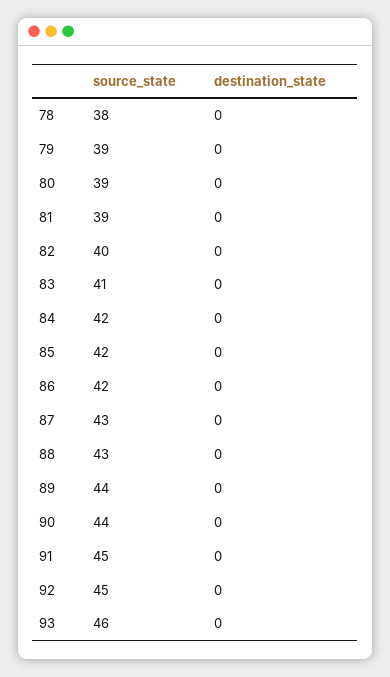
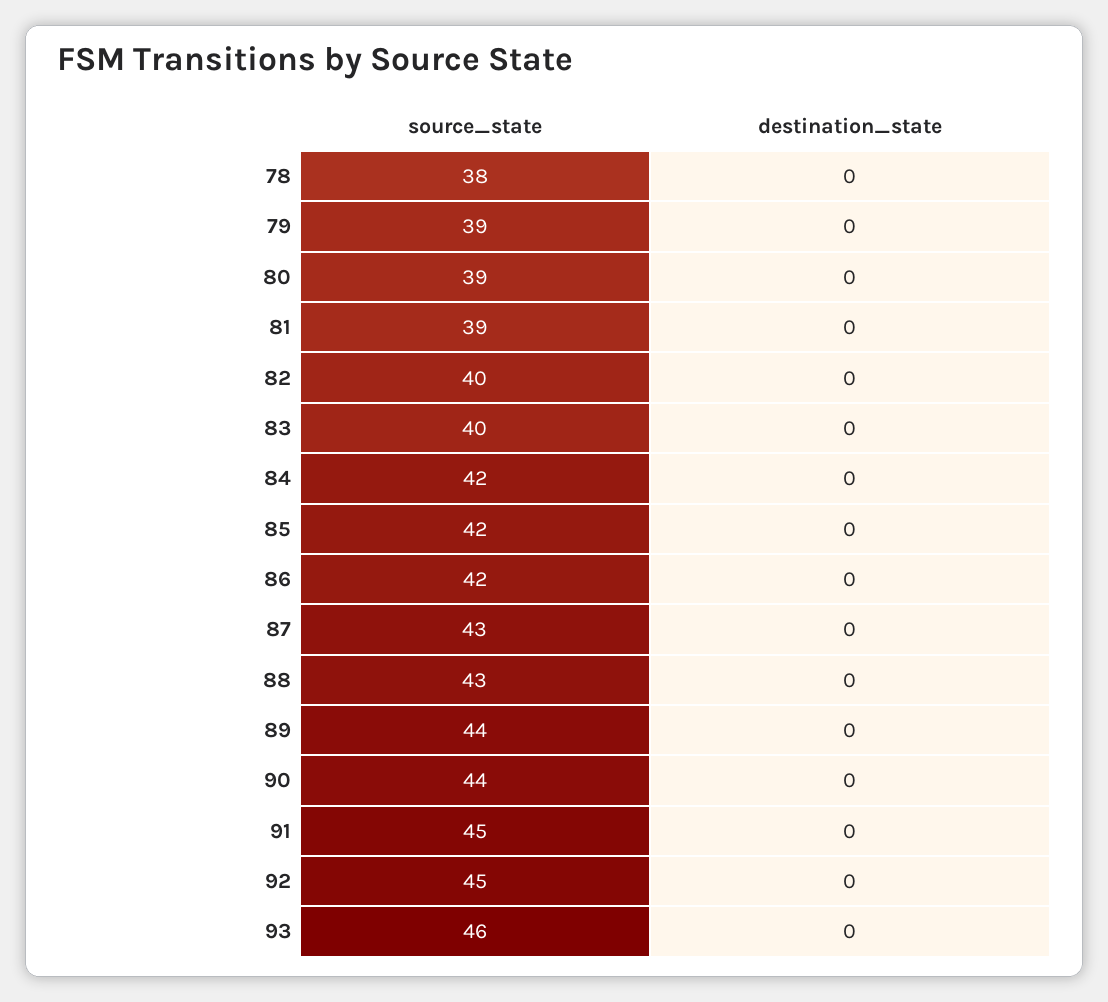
  {
    "source_state": {
      "78": 38,
      "79": 39,
      "80": 39,
      "81": 39,
      "82": 40,
-     "83": 41,
+     "83": 40,
      "84": 42,
      "85": 42,
      "86": 42,
      "87": 43,
      "88": 43,
      "89": 44,
      "90": 44,
      "91": 45,
      "92": 45,
      "93": 46
    },
    "destination_state": {
      "78": 0,
      "79": 0,
      "80": 0,
      "81": 0,
      "82": 0,
      "83": 0,
      "84": 0,
      "85": 0,
      "86": 0,
      "87": 0,
      "88": 0,
      "89": 0,
      "90": 0,
      "91": 0,
      "92": 0,
      "93": 0
    }
  }

